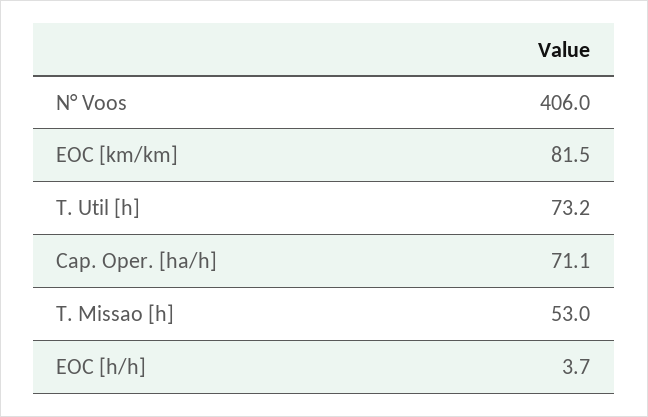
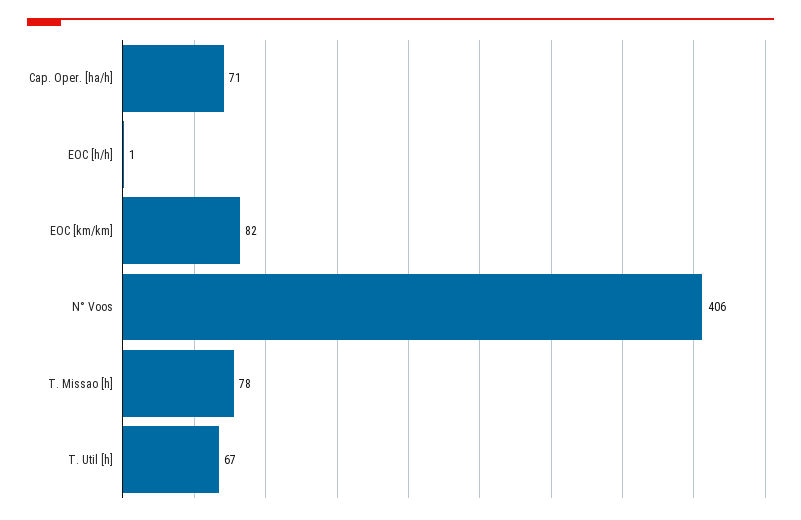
  {
    "N° Voos": 406,
    "EOC [km/km]": 81.5,
-   "T. Util [h]": 73.2,
+   "T. Util [h]": 67,
    "Cap. Oper. [ha/h]": 71.1,
-   "T. Missao [h]": 53,
+   "T. Missao [h]": 78,
-   "EOC [h/h]": 3.7
+   "EOC [h/h]": 1
  }

